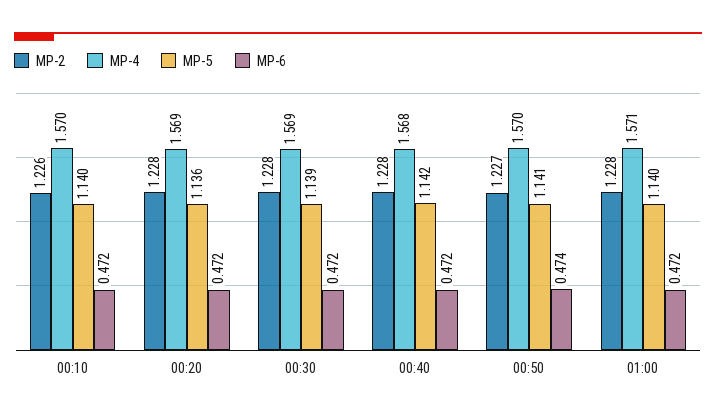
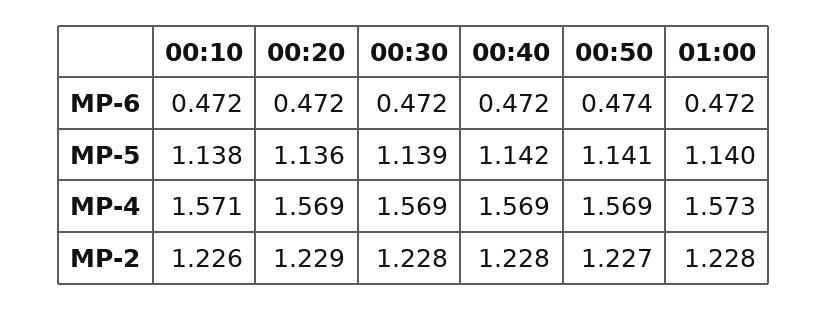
  {
    "MP-2": {
      "00:10": 1.226,
-     "00:20": 1.228,
+     "00:20": 1.229,
      "00:30": 1.228,
      "00:40": 1.228,
      "00:50": 1.227,
      "01:00": 1.228
    },
    "MP-4": {
-     "00:10": 1.57,
+     "00:10": 1.571,
      "00:20": 1.569,
      "00:30": 1.569,
-     "00:40": 1.568,
+     "00:40": 1.569,
-     "00:50": 1.57,
+     "00:50": 1.569,
-     "01:00": 1.571
+     "01:00": 1.573
    },
    "MP-5": {
-     "00:10": 1.14,
+     "00:10": 1.138,
      "00:20": 1.136,
      "00:30": 1.139,
      "00:40": 1.142,
      "00:50": 1.141,
      "01:00": 1.14
    },
    "MP-6": {
      "00:10": 0.472,
      "00:20": 0.472,
      "00:30": 0.472,
      "00:40": 0.472,
      "00:50": 0.474,
      "01:00": 0.472
    }
  }

